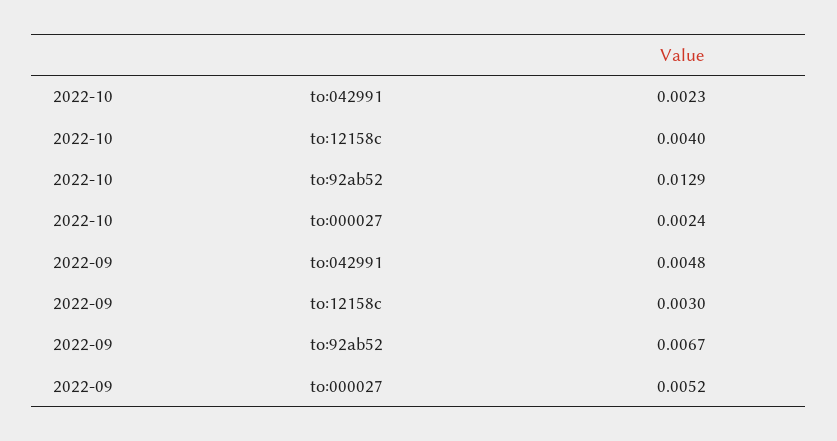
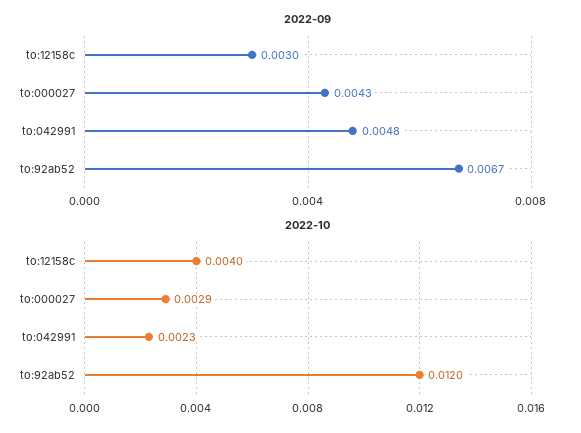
  {
    "2022-10": {
      "to:042991": 0.0023,
      "to:12158c": 0.004,
-     "to:92ab52": 0.0129,
+     "to:92ab52": 0.012,
-     "to:000027": 0.0024
+     "to:000027": 0.0029
    },
    "2022-09": {
      "to:042991": 0.0048,
      "to:12158c": 0.003,
      "to:92ab52": 0.0067,
-     "to:000027": 0.0052
+     "to:000027": 0.0043
    }
  }

